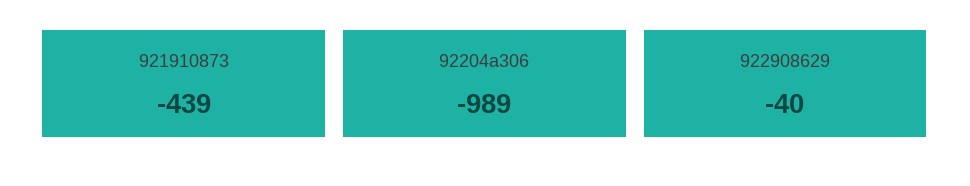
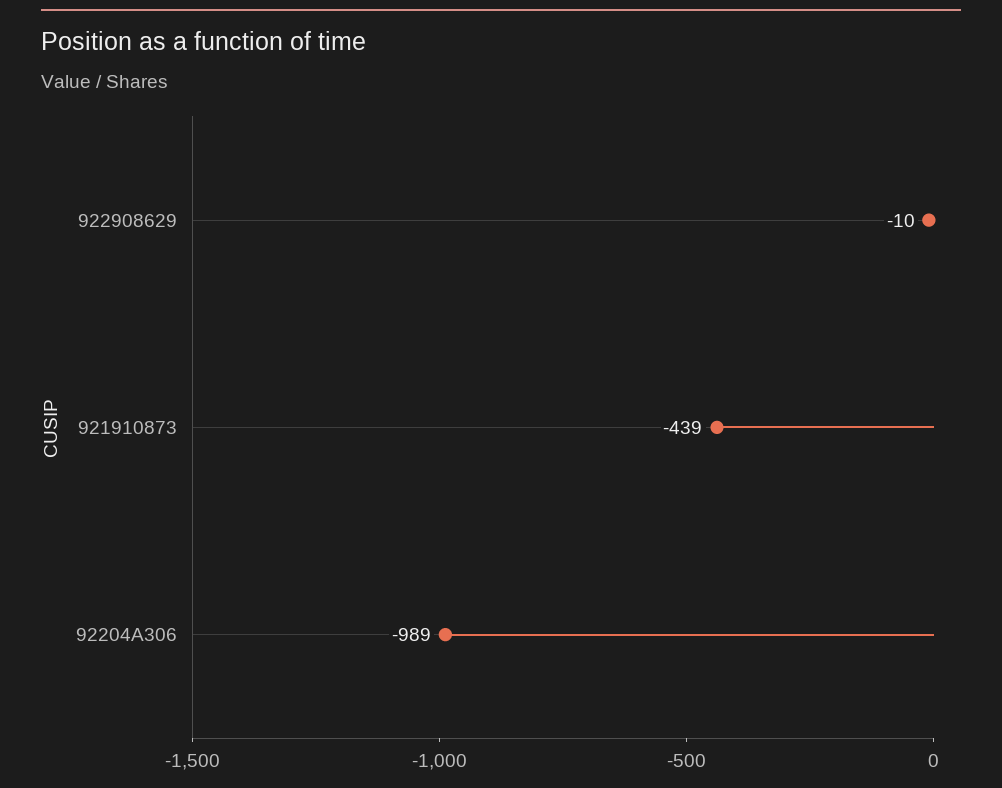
  {
    "921910873": -439,
    "92204a306": -989,
-   "922908629": -40
+   "922908629": -10
  }

